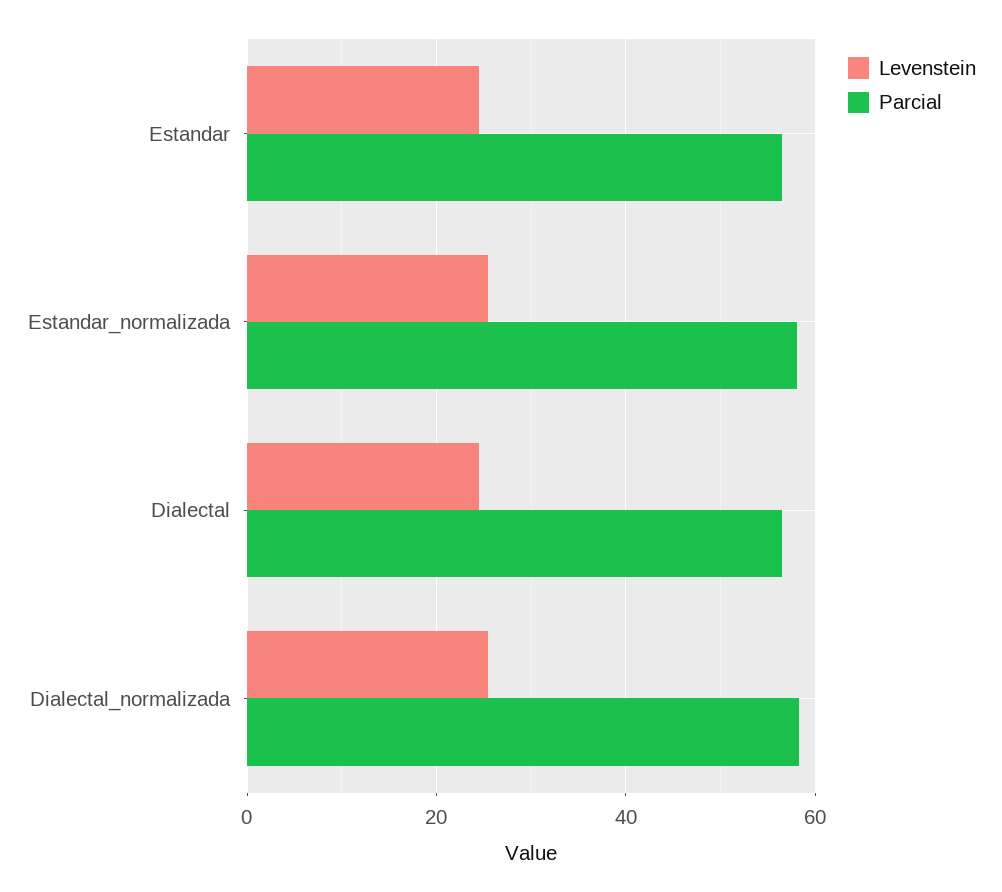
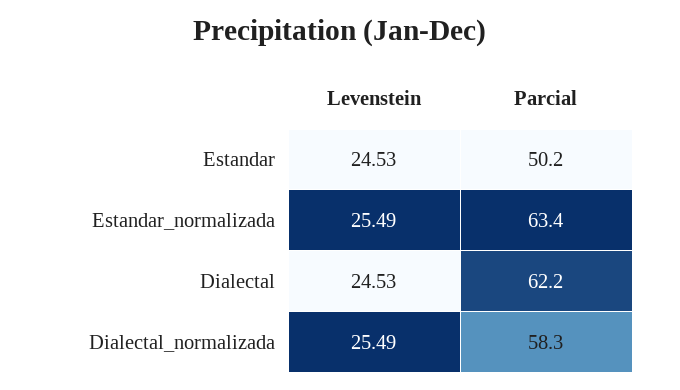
  {
    "Levenstein": {
      "Estandar": 24.53,
      "Estandar_normalizada": 25.49,
      "Dialectal": 24.53,
      "Dialectal_normalizada": 25.49
    },
    "Parcial": {
-     "Estandar": 56,
+     "Estandar": 50.2,
-     "Estandar_normalizada": 58,
+     "Estandar_normalizada": 63.4,
-     "Dialectal": 56,
+     "Dialectal": 62.2,
      "Dialectal_normalizada": 58.3
    }
  }

